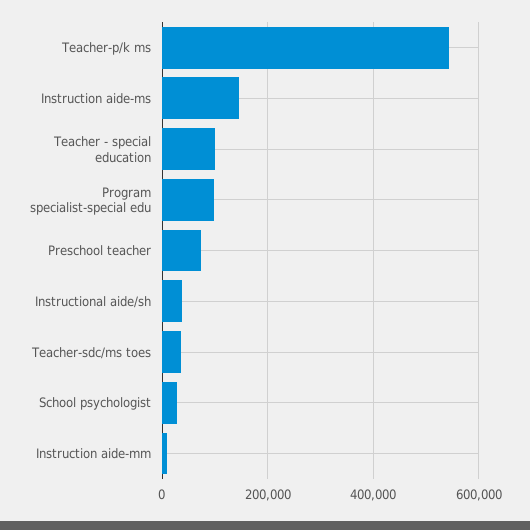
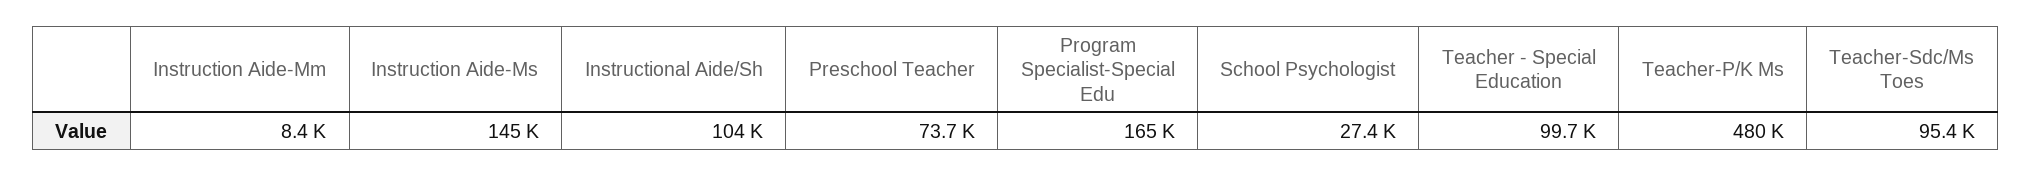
  {
-   "Teacher-p/k ms": 540000,
+   "Teacher-p/k ms": 480000,
    "Instruction aide-ms": 145000,
    "Teacher - special education": 99700,
-   "Program specialist-special edu": 100000,
+   "Program specialist-special edu": 165000,
    "Preschool teacher": 73700,
-   "Instructional aide/sh": 40000,
+   "Instructional aide/sh": 104000,
-   "Teacher-sdc/ms toes": 40000,
+   "Teacher-sdc/ms toes": 95400,
    "School psychologist": 27400,
    "Instruction aide-mm": 8400
  }

